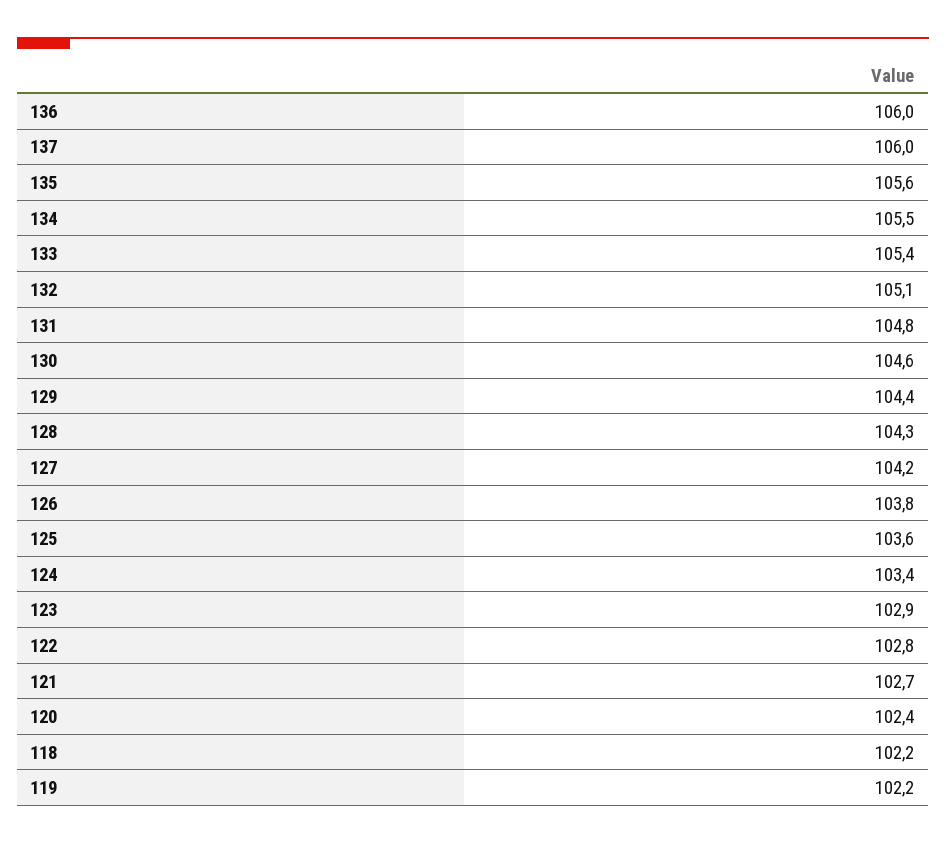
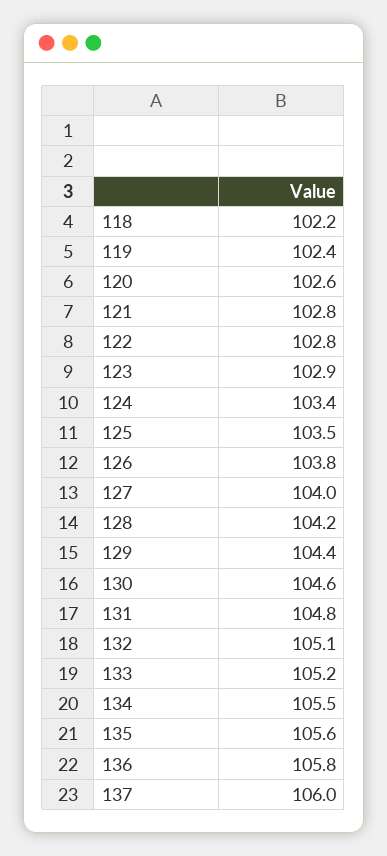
  {
-   "136": 106,
+   "136": 105.8,
    "137": 106,
    "135": 105.6,
    "134": 105.5,
-   "133": 105.4,
+   "133": 105.2,
    "132": 105.1,
    "131": 104.8,
    "130": 104.6,
    "129": 104.4,
-   "128": 104.3,
+   "128": 104.2,
-   "127": 104.2,
+   "127": 104,
    "126": 103.8,
-   "125": 103.6,
+   "125": 103.5,
    "124": 103.4,
    "123": 102.9,
    "122": 102.8,
-   "121": 102.7,
+   "121": 102.8,
-   "120": 102.4,
+   "120": 102.6,
    "118": 102.2,
-   "119": 102.2
+   "119": 102.4
  }

